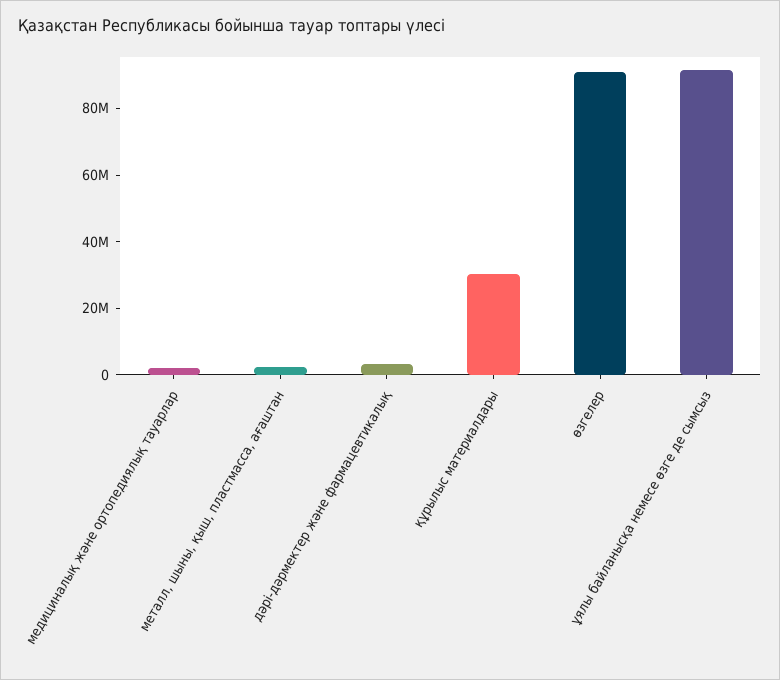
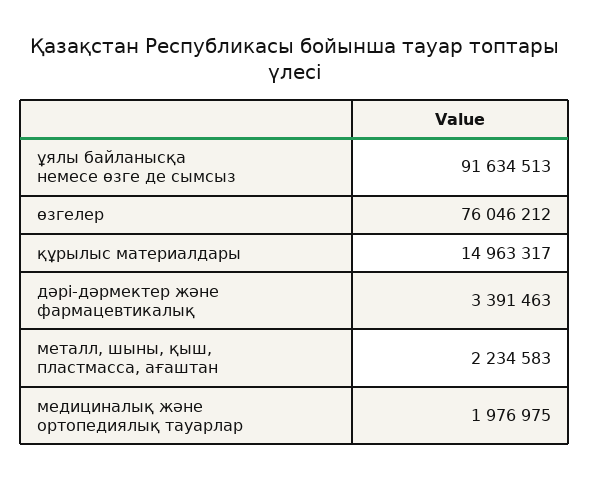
  {
    "медициналық және ортопедиялық тауарлар": 1976975,
    "металл, шыны, қыш, пластмасса, ағаштан": 2234583,
    "дәрі-дәрмектер және фармацевтикалық": 3391463,
-   "құрылыс материалдары": 30000000,
+   "құрылыс материалдары": 14963317,
-   "өзгелер": 90000000,
+   "өзгелер": 76046212,
    "ұялы байланысқа немесе өзге де сымсыз": 91634513
  }

